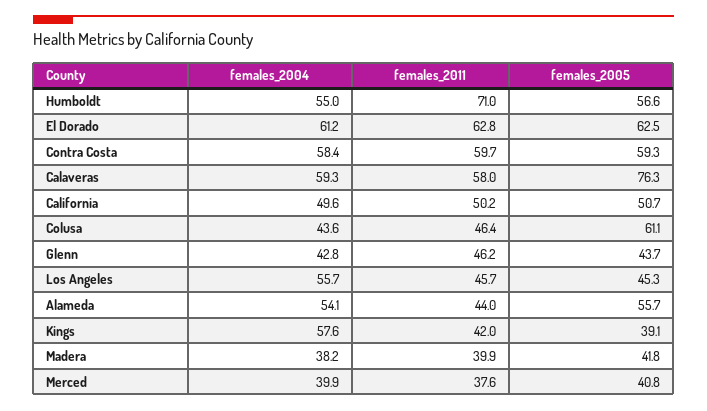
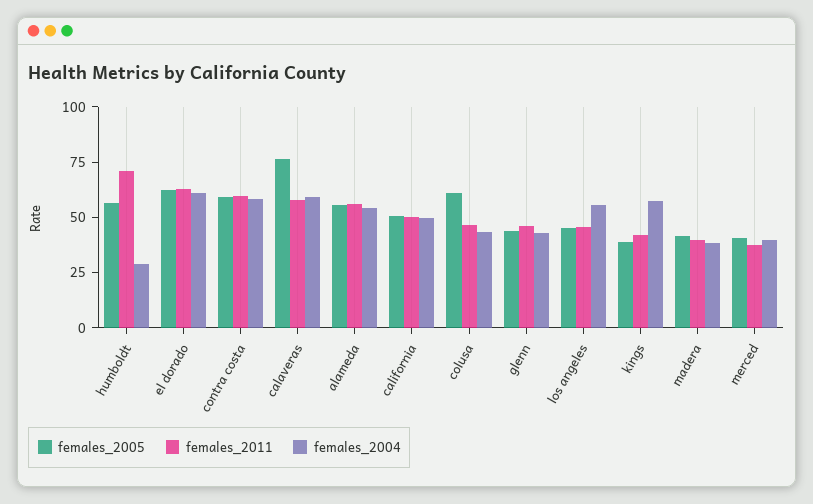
  {
    "females_2004": {
-     "Humboldt": 55,
+     "Humboldt": 30,
      "El Dorado": 61.2,
      "Contra Costa": 58.4,
      "Calaveras": 59.3,
      "California": 49.6,
      "Colusa": 43.6,
      "Glenn": 42.8,
      "Los Angeles": 55.7,
      "Alameda": 54.1,
      "Kings": 57.6,
      "Madera": 38.2,
      "Merced": 39.9
    },
    "females_2011": {
      "Humboldt": 71,
      "El Dorado": 62.8,
      "Contra Costa": 59.7,
      "Calaveras": 58,
      "California": 50.2,
      "Colusa": 46.4,
      "Glenn": 46.2,
      "Los Angeles": 45.7,
-     "Alameda": 44,
+     "Alameda": 55,
      "Kings": 42,
      "Madera": 39.9,
      "Merced": 37.6
    },
    "females_2005": {
      "Humboldt": 56.6,
      "El Dorado": 62.5,
      "Contra Costa": 59.3,
      "Calaveras": 76.3,
      "California": 50.7,
      "Colusa": 61.1,
      "Glenn": 43.7,
      "Los Angeles": 45.3,
      "Alameda": 55.7,
      "Kings": 39.1,
      "Madera": 41.8,
      "Merced": 40.8
    }
  }

